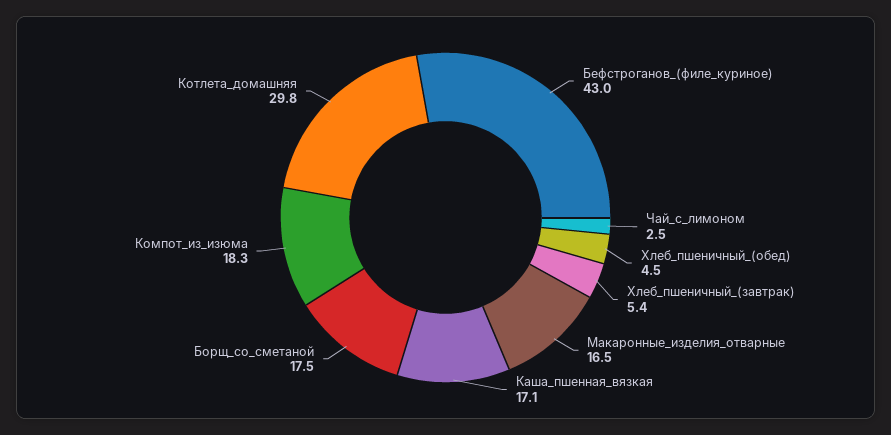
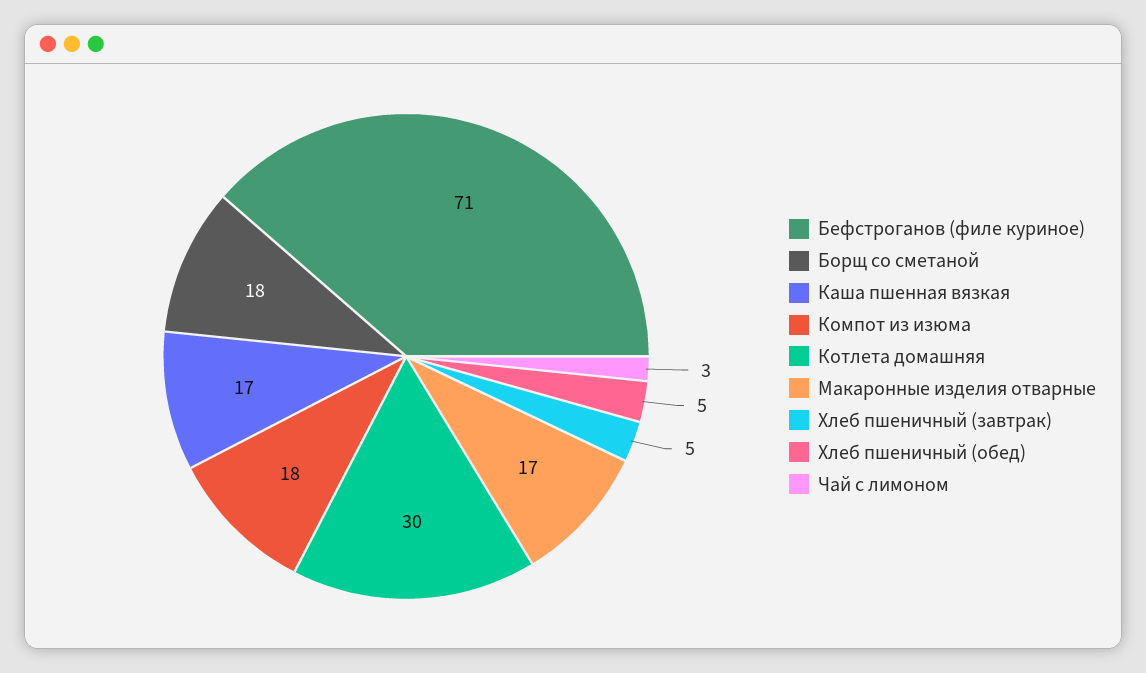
  {
-   "Бефстроганов_(филе_куриное)": 43,
+   "Бефстроганов_(филе_куриное)": 71,
    "Чай_с_лимоном": 2.5,
    "Хлеб_пшеничный_(обед)": 4.5,
    "Хлеб_пшеничный_(завтрак)": 5.4,
    "Макаронные_изделия_отварные": 16.5,
    "Каша_пшенная_вязкая": 17.1,
    "Борщ_со_сметаной": 17.5,
    "Компот_из_изюма": 18.3,
    "Котлета_домашняя": 29.8
  }

